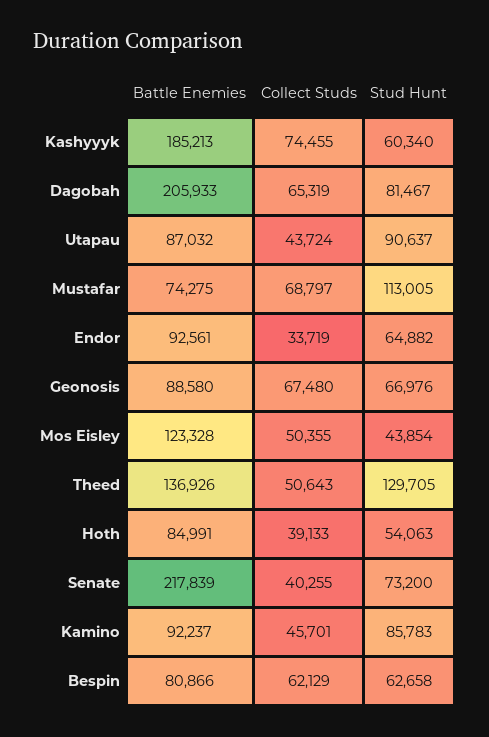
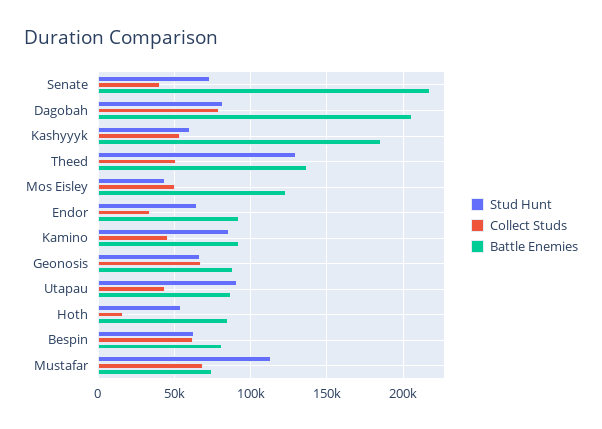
  {
    "Battle Enemies": {
      "Kashyyyk": 185213,
      "Dagobah": 205933,
      "Utapau": 87032,
      "Mustafar": 74275,
      "Endor": 92561,
      "Geonosis": 88580,
      "Mos Eisley": 123328,
      "Theed": 136926,
      "Hoth": 84991,
      "Senate": 217839,
      "Kamino": 92237,
      "Bespin": 80866
    },
    "Collect Studs": {
-     "Kashyyyk": 74455,
+     "Kashyyyk": 55000,
-     "Dagobah": 65319,
+     "Dagobah": 80000,
      "Utapau": 43724,
      "Mustafar": 68797,
      "Endor": 33719,
      "Geonosis": 67480,
      "Mos Eisley": 50355,
      "Theed": 50643,
-     "Hoth": 39133,
+     "Hoth": 15000,
      "Senate": 40255,
      "Kamino": 45701,
      "Bespin": 62129
    },
    "Stud Hunt": {
      "Kashyyyk": 60340,
      "Dagobah": 81467,
      "Utapau": 90637,
      "Mustafar": 113005,
      "Endor": 64882,
      "Geonosis": 66976,
      "Mos Eisley": 43854,
      "Theed": 129705,
      "Hoth": 54063,
      "Senate": 73200,
      "Kamino": 85783,
      "Bespin": 62658
    }
  }

